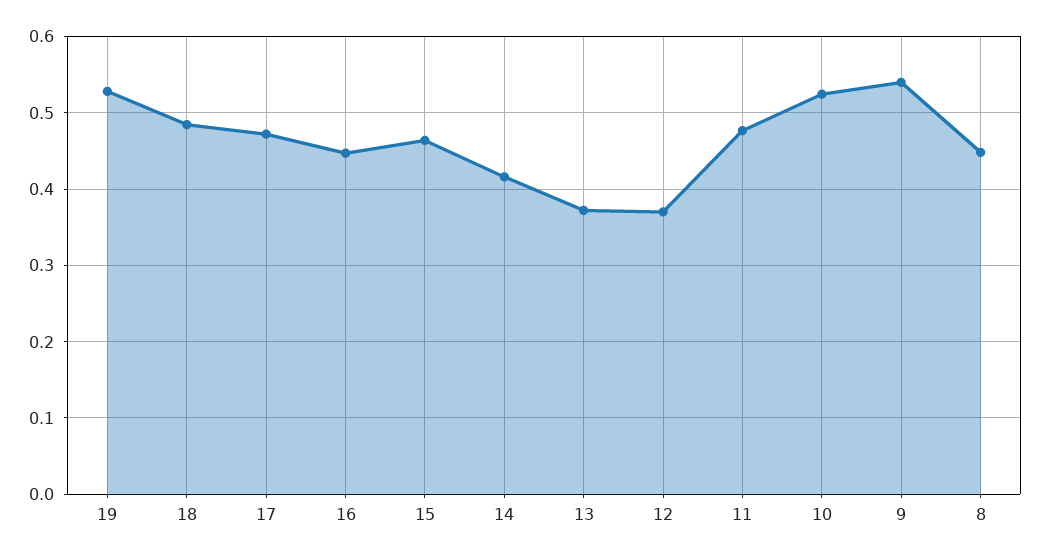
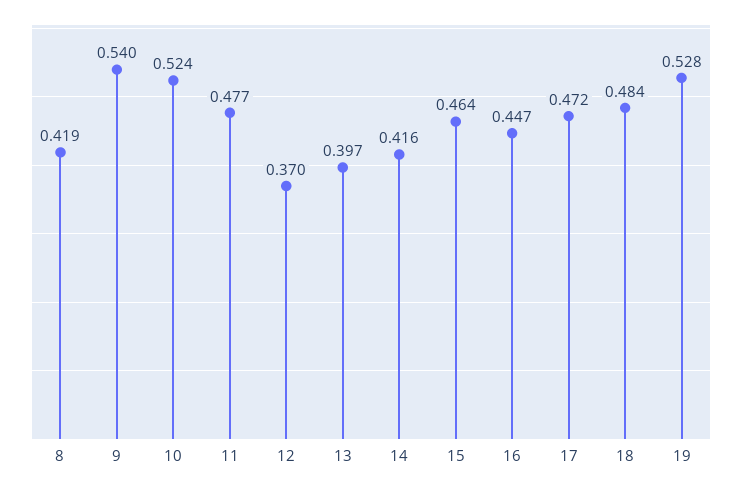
  {
    "19": 0.528,
    "18": 0.484,
    "17": 0.472,
    "16": 0.447,
    "15": 0.464,
    "14": 0.416,
-   "13": 0.37,
+   "13": 0.397,
    "12": 0.37,
    "11": 0.477,
    "10": 0.524,
    "9": 0.54,
-   "8": 0.45
+   "8": 0.419
  }

